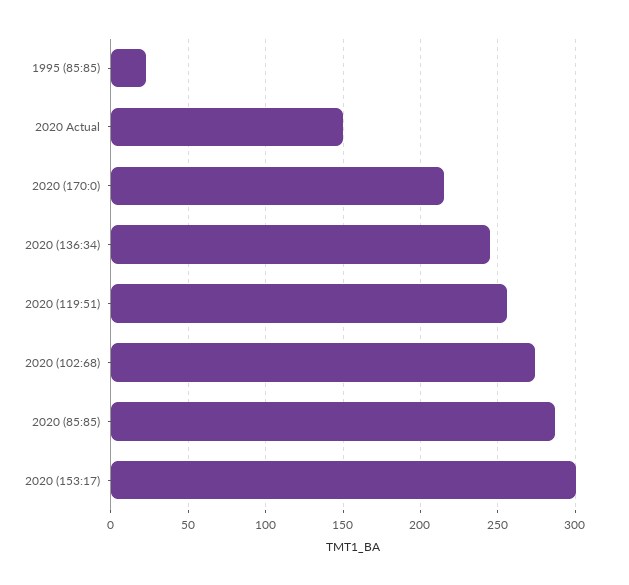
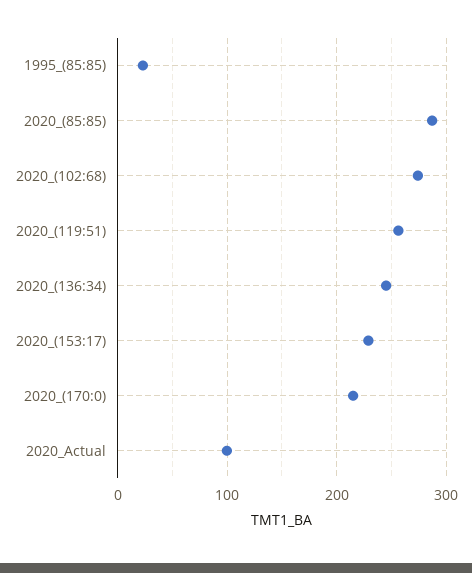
  {
    "1995 (85:85)": 25,
-   "2020 Actual": 150,
+   "2020 Actual": 100,
    "2020 (170:0)": 215,
    "2020 (136:34)": 245,
    "2020 (119:51)": 255,
    "2020 (102:68)": 275,
    "2020 (85:85)": 285,
-   "2020 (153:17)": 300
+   "2020 (153:17)": 230
  }

